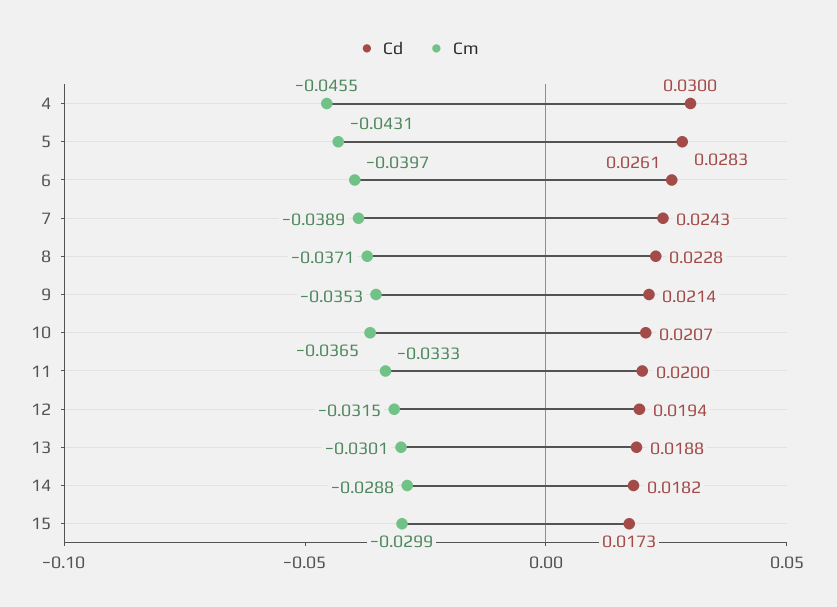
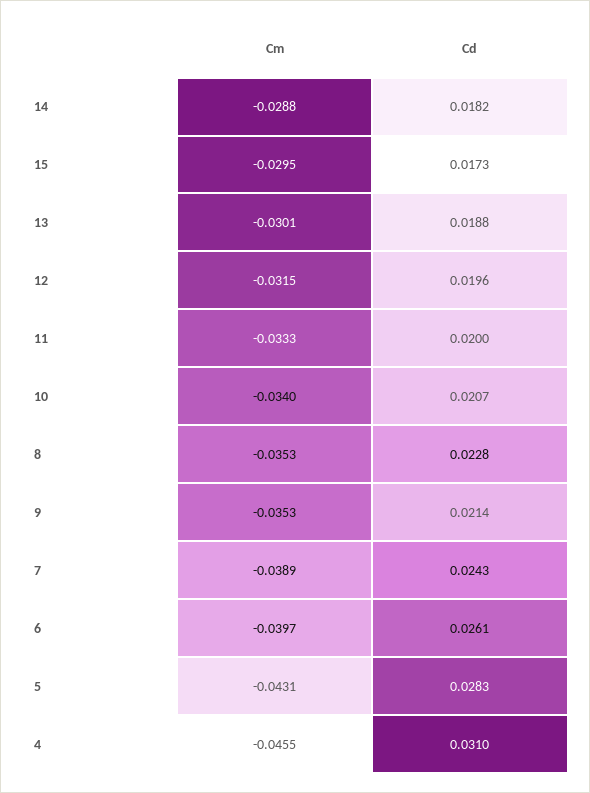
  {
    "Cd": {
-     "4": 0.03,
+     "4": 0.031,
      "5": 0.0283,
      "6": 0.0261,
      "7": 0.0243,
      "8": 0.0228,
      "9": 0.0214,
      "10": 0.0207,
      "11": 0.02,
-     "12": 0.0194,
+     "12": 0.0196,
      "13": 0.0188,
      "14": 0.0182,
      "15": 0.0173
    },
    "Cm": {
      "4": -0.0455,
      "5": -0.0431,
      "6": -0.0397,
      "7": -0.0389,
-     "8": -0.0371,
+     "8": -0.0353,
      "9": -0.0353,
-     "10": -0.0365,
+     "10": -0.034,
      "11": -0.0333,
      "12": -0.0315,
      "13": -0.0301,
      "14": -0.0288,
-     "15": -0.0299
+     "15": -0.0295
    }
  }

